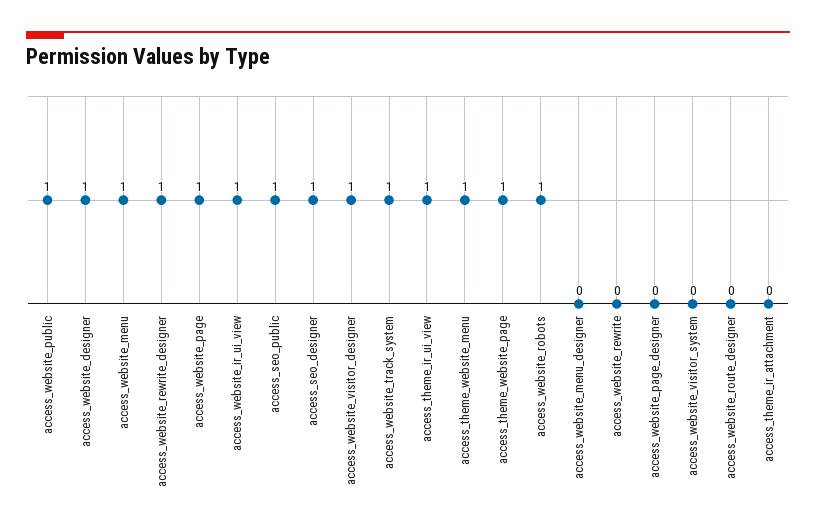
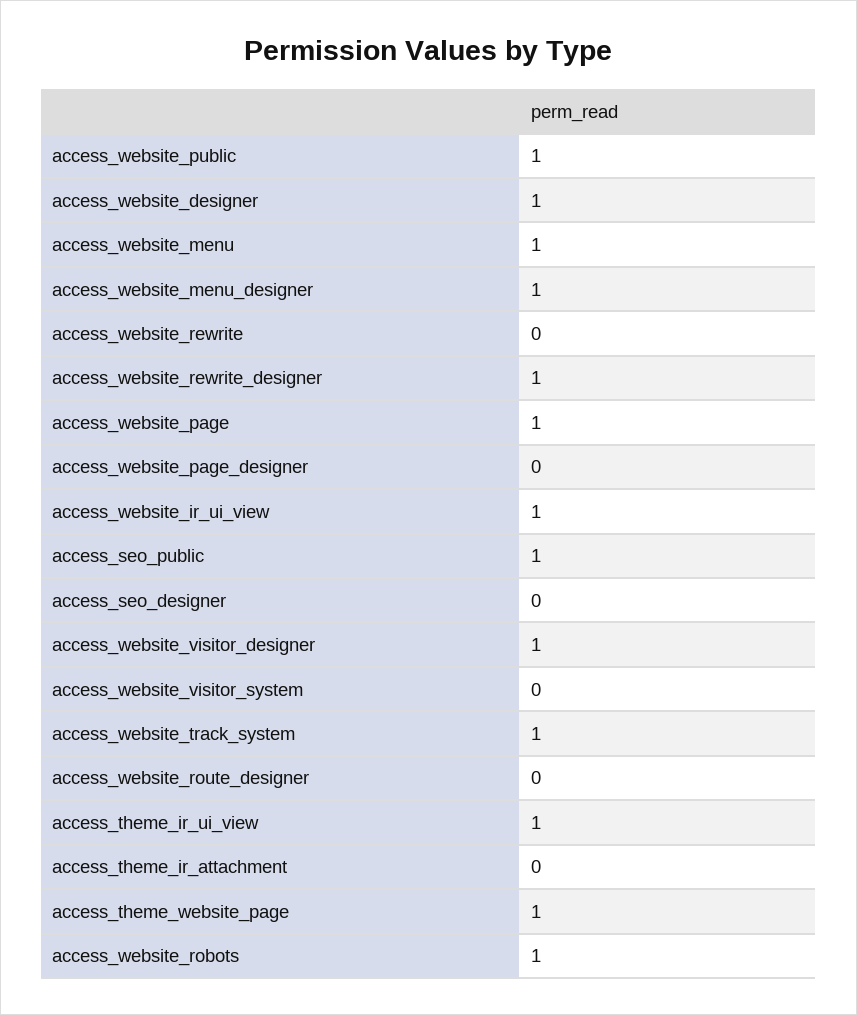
  {
    "access_website_public": 1,
    "access_website_designer": 1,
    "access_website_menu": 1,
    "access_website_rewrite_designer": 1,
    "access_website_page": 1,
    "access_website_ir_ui_view": 1,
    "access_seo_public": 1,
-   "access_seo_designer": 1,
+   "access_seo_designer": 0,
    "access_website_visitor_designer": 1,
    "access_website_track_system": 1,
    "access_theme_ir_ui_view": 1,
-   "access_theme_website_menu": 1,
    "access_theme_website_page": 1,
    "access_website_robots": 1,
-   "access_website_menu_designer": 0,
+   "access_website_menu_designer": 1,
    "access_website_rewrite": 0,
    "access_website_page_designer": 0,
    "access_website_visitor_system": 0,
    "access_website_route_designer": 0,
    "access_theme_ir_attachment": 0
  }

